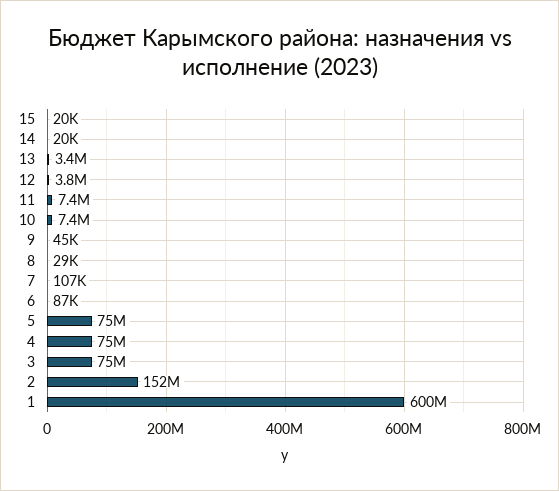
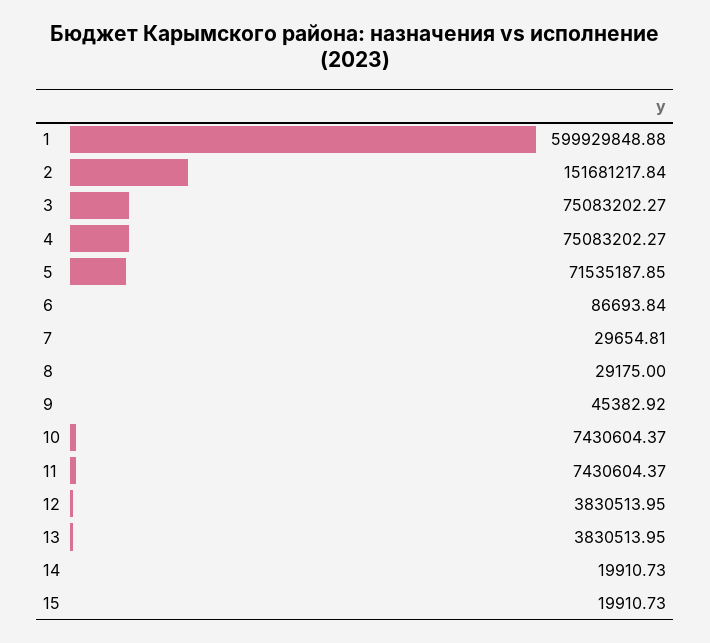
  {
    "15": 19910.73,
    "14": 19910.73,
-   "13": 3400000,
+   "13": 3830513.95,
    "12": 3830513.95,
    "11": 7430604.37,
    "10": 7430604.37,
    "9": 45382.92,
    "8": 29175,
-   "7": 107000,
+   "7": 29654.81,
    "6": 86693.84,
-   "5": 75000000,
+   "5": 71535187.85,
    "4": 75083202.27,
    "3": 75083202.27,
    "2": 151681217.84,
    "1": 599929848.88
  }

